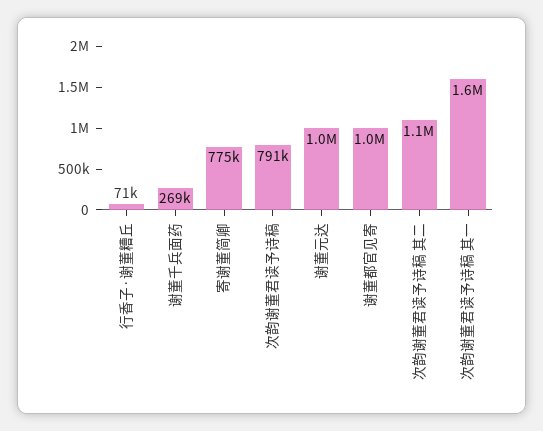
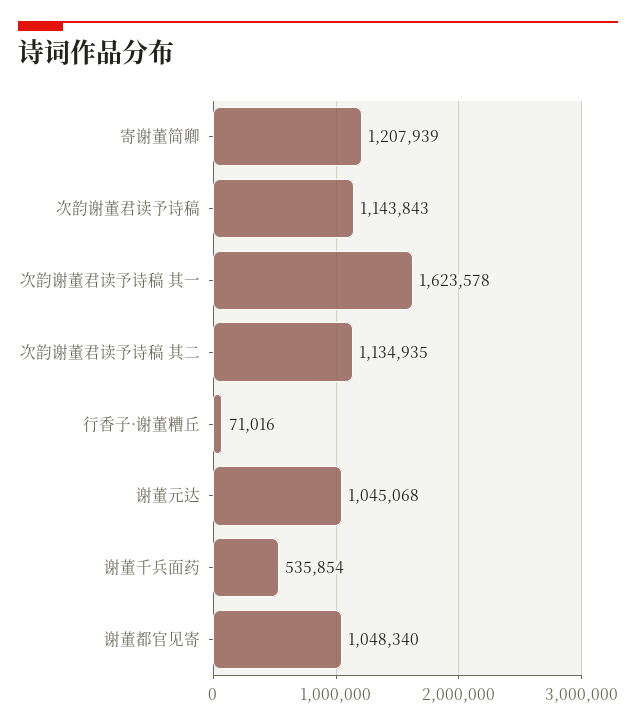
  {
    "行香子·谢董糟丘": 71016,
-   "谢董千兵面药": 269000,
+   "谢董千兵面药": 535854,
-   "寄谢董简卿": 775000,
+   "寄谢董简卿": 1207939,
-   "次韵谢董君读予诗稿": 791000,
+   "次韵谢董君读予诗稿": 1143843,
    "谢董元达": 1045068,
    "谢董都官见寄": 1048340,
    "次韵谢董君读予诗稿 其二": 1134935,
    "次韵谢董君读予诗稿 其一": 1623578
  }

